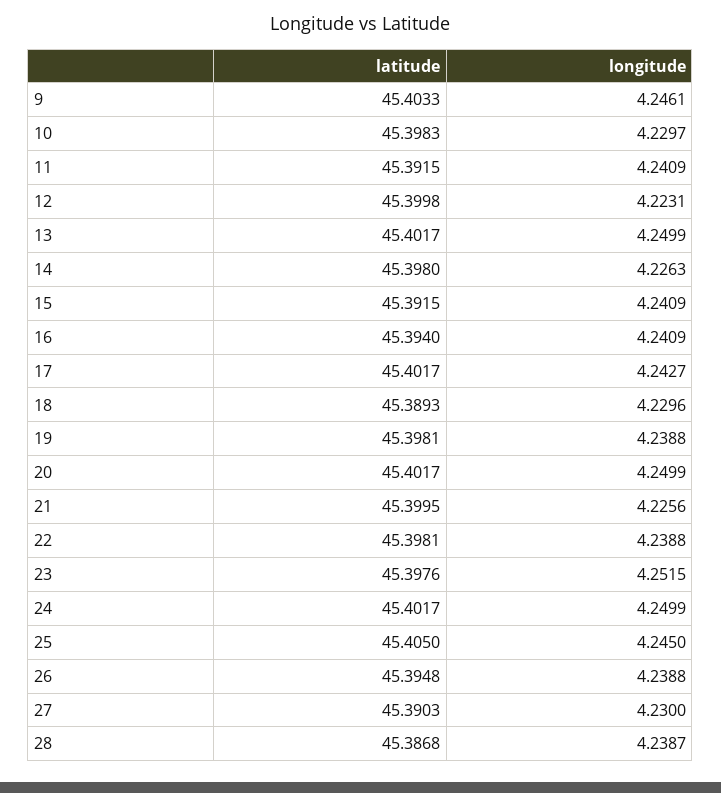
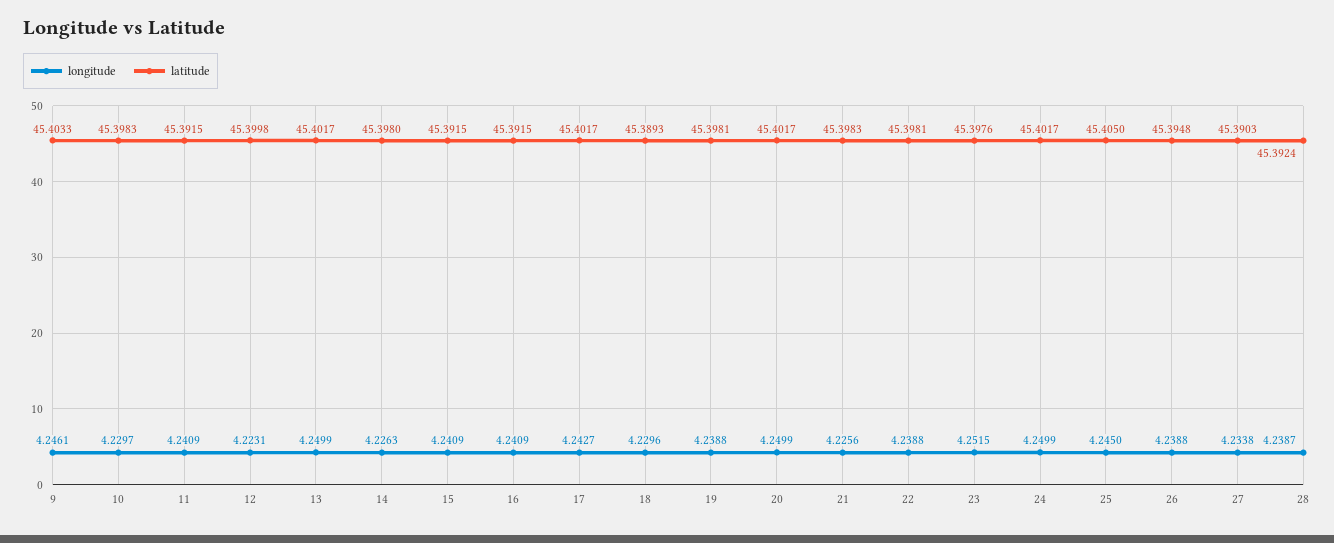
  {
    "latitude": {
      "9": 45.4033,
      "10": 45.3983,
      "11": 45.3915,
      "12": 45.3998,
      "13": 45.4017,
      "14": 45.398,
      "15": 45.3915,
-     "16": 45.394,
+     "16": 45.3915,
      "17": 45.4017,
      "18": 45.3893,
      "19": 45.3981,
      "20": 45.4017,
-     "21": 45.3995,
+     "21": 45.3983,
      "22": 45.3981,
      "23": 45.3976,
      "24": 45.4017,
      "25": 45.405,
      "26": 45.3948,
      "27": 45.3903,
-     "28": 45.3868
+     "28": 45.3924
    },
    "longitude": {
      "9": 4.2461,
      "10": 4.2297,
      "11": 4.2409,
      "12": 4.2231,
      "13": 4.2499,
      "14": 4.2263,
      "15": 4.2409,
      "16": 4.2409,
      "17": 4.2427,
      "18": 4.2296,
      "19": 4.2388,
      "20": 4.2499,
      "21": 4.2256,
      "22": 4.2388,
      "23": 4.2515,
      "24": 4.2499,
      "25": 4.245,
      "26": 4.2388,
-     "27": 4.23,
+     "27": 4.2338,
      "28": 4.2387
    }
  }

